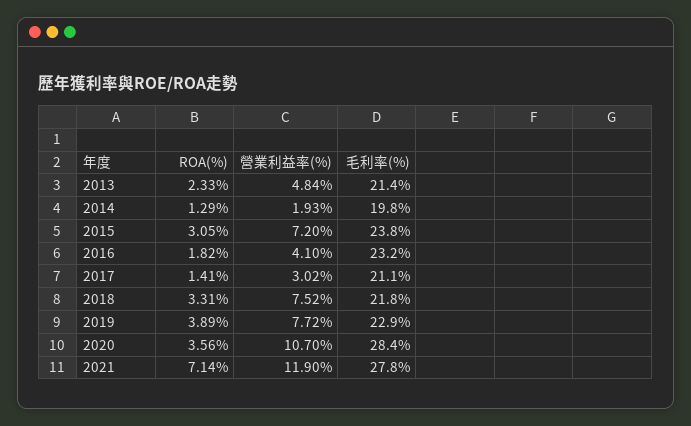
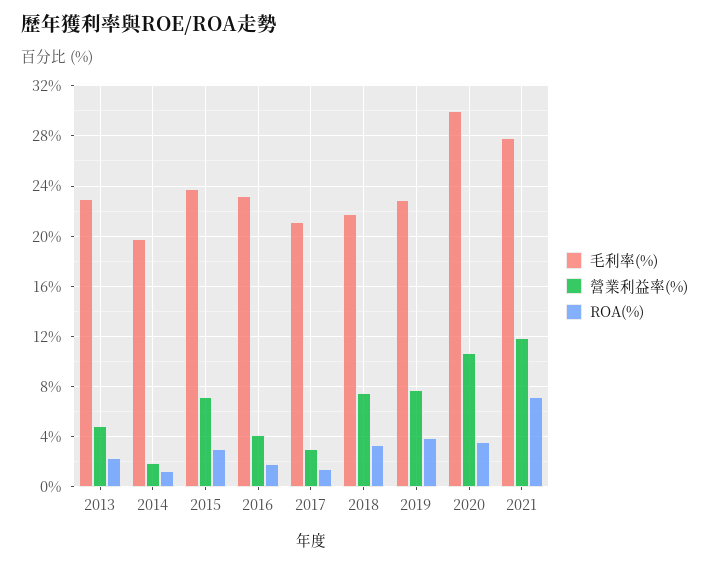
  {
    "ROA(%)": {
      "2013": 2.33,
      "2014": 1.29,
      "2015": 3.05,
      "2016": 1.82,
      "2017": 1.41,
      "2018": 3.31,
      "2019": 3.89,
      "2020": 3.56,
      "2021": 7.14
    },
    "營業利益率(%)": {
      "2013": 4.84,
      "2014": 1.93,
      "2015": 7.2,
      "2016": 4.1,
      "2017": 3.02,
      "2018": 7.52,
      "2019": 7.72,
      "2020": 10.7,
      "2021": 11.9
    },
    "毛利率(%)": {
-     "2013": 21.4,
+     "2013": 23,
      "2014": 19.8,
      "2015": 23.8,
      "2016": 23.2,
      "2017": 21.1,
      "2018": 21.8,
      "2019": 22.9,
-     "2020": 28.4,
+     "2020": 30,
      "2021": 27.8
    }
  }

